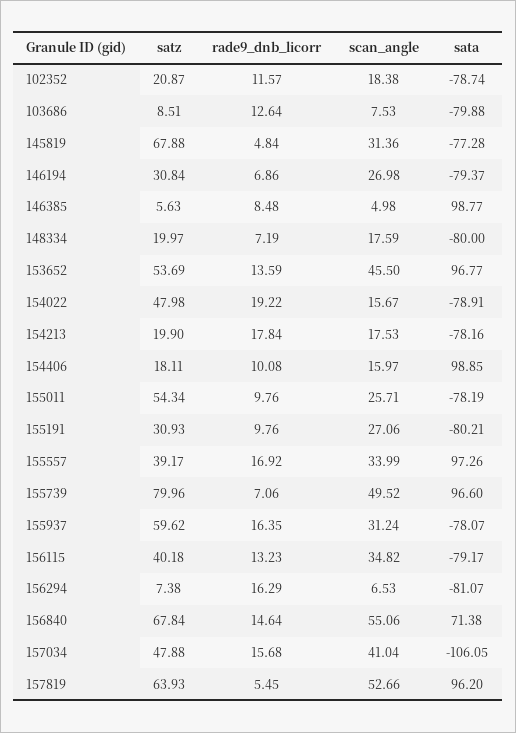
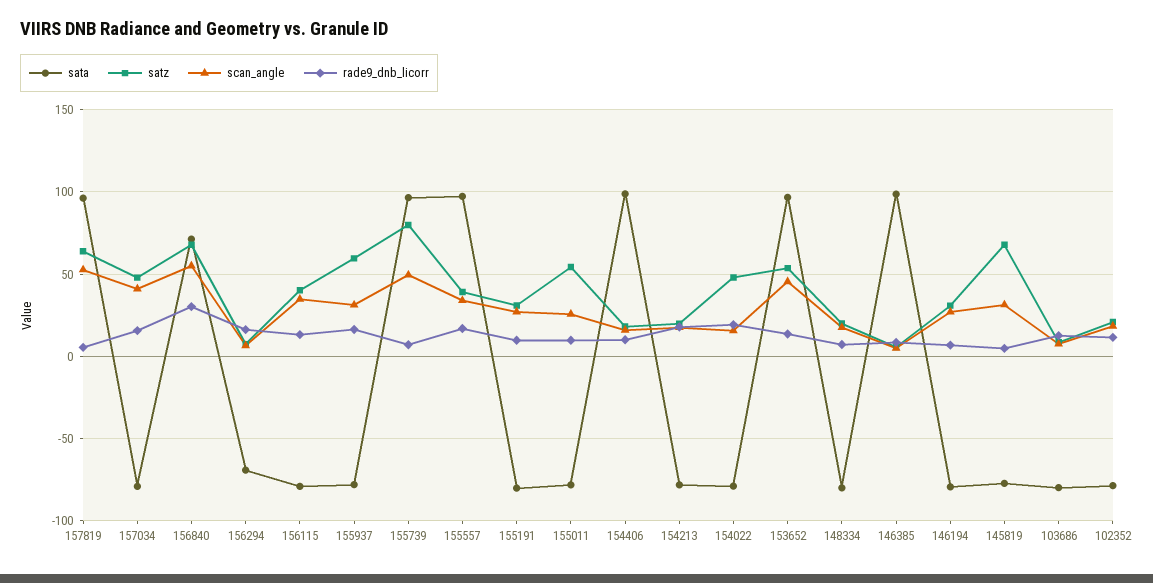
  {
    "satz": {
      "102352": 20.87,
      "103686": 8.51,
      "145819": 67.88,
      "146194": 30.84,
      "146385": 5.63,
      "148334": 19.97,
      "153652": 53.69,
      "154022": 47.98,
      "154213": 19.9,
      "154406": 18.11,
      "155011": 54.34,
      "155191": 30.93,
      "155557": 39.17,
      "155739": 79.96,
      "155937": 59.62,
      "156115": 40.18,
      "156294": 7.38,
      "156840": 67.84,
      "157034": 47.88,
      "157819": 63.93
    },
    "rade9_dnb_licorr": {
      "102352": 11.57,
      "103686": 12.64,
      "145819": 4.84,
      "146194": 6.86,
      "146385": 8.48,
      "148334": 7.19,
      "153652": 13.59,
      "154022": 19.22,
      "154213": 17.84,
      "154406": 10.08,
      "155011": 9.76,
      "155191": 9.76,
      "155557": 16.92,
      "155739": 7.06,
      "155937": 16.35,
      "156115": 13.23,
      "156294": 16.29,
-     "156840": 14.64,
+     "156840": 30,
      "157034": 15.68,
      "157819": 5.45
    },
    "scan_angle": {
      "102352": 18.38,
      "103686": 7.53,
      "145819": 31.36,
      "146194": 26.98,
      "146385": 4.98,
      "148334": 17.59,
      "153652": 45.5,
      "154022": 15.67,
      "154213": 17.53,
      "154406": 15.97,
      "155011": 25.71,
      "155191": 27.06,
      "155557": 33.99,
      "155739": 49.52,
      "155937": 31.24,
      "156115": 34.82,
      "156294": 6.53,
      "156840": 55.06,
      "157034": 41.04,
      "157819": 52.66
    },
    "sata": {
      "102352": -78.74,
      "103686": -79.88,
      "145819": -77.28,
      "146194": -79.37,
      "146385": 98.77,
      "148334": -80,
      "153652": 96.77,
      "154022": -78.91,
      "154213": -78.16,
      "154406": 98.85,
      "155011": -78.19,
      "155191": -80.21,
      "155557": 97.26,
      "155739": 96.6,
      "155937": -78.07,
      "156115": -79.17,
-     "156294": -81.07,
+     "156294": -70,
      "156840": 71.38,
-     "157034": -106.05,
+     "157034": -80,
      "157819": 96.2
    }
  }

